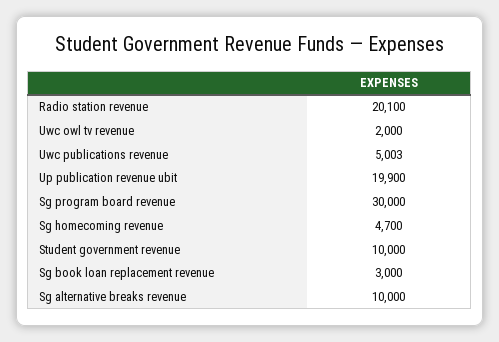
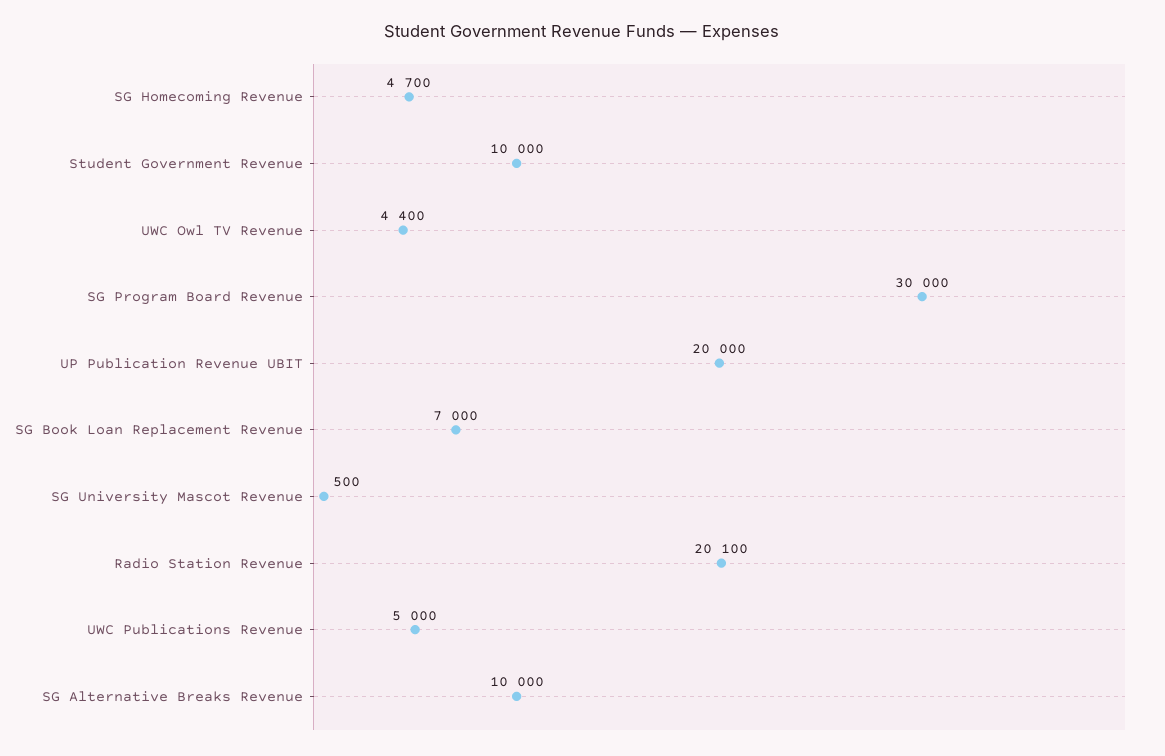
  {
    "Radio station revenue": 20100,
-   "Uwc owl tv revenue": 2000,
+   "Uwc owl tv revenue": 4400,
-   "Uwc publications revenue": 5003,
+   "Uwc publications revenue": 5000,
-   "Up publication revenue ubit": 19900,
+   "Up publication revenue ubit": 20000,
    "Sg program board revenue": 30000,
    "Sg homecoming revenue": 4700,
    "Student government revenue": 10000,
-   "Sg book loan replacement revenue": 3000,
+   "Sg book loan replacement revenue": 7000,
-   "Sg alternative breaks revenue": 10000
+   "Sg alternative breaks revenue": 10000,
+   "SG University Mascot Revenue": 500
  }

